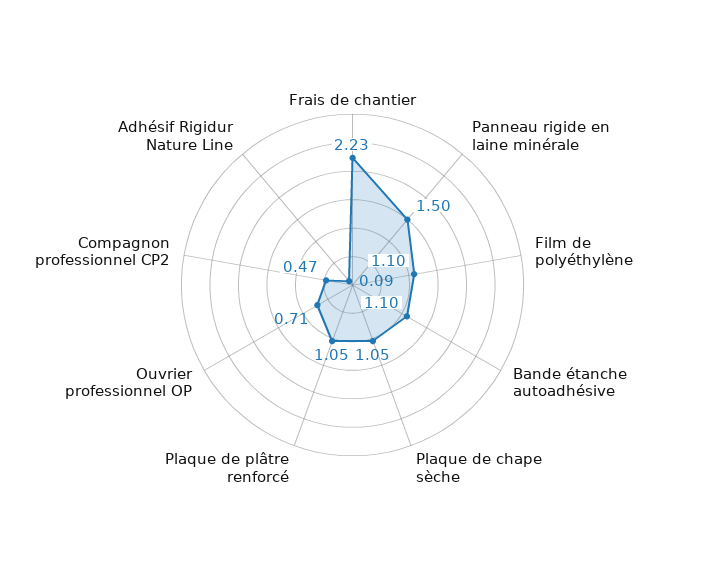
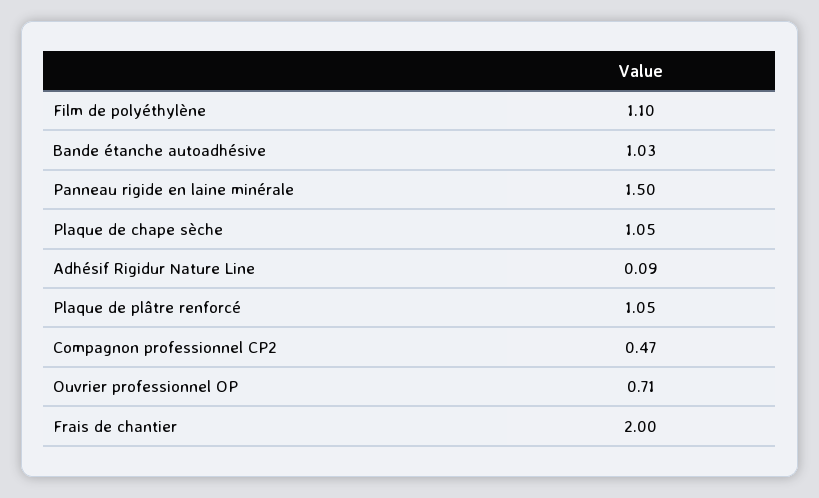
  {
-   "Frais de chantier": 2.23,
+   "Frais de chantier": 2,
    "Panneau rigide en laine minérale": 1.5,
    "Film de polyéthylène": 1.1,
-   "Bande étanche autoadhésive": 1.1,
+   "Bande étanche autoadhésive": 1.03,
    "Plaque de chape sèche": 1.05,
    "Plaque de plâtre renforcé": 1.05,
    "Ouvrier professionnel OP": 0.71,
    "Compagnon professionnel CP2": 0.47,
    "Adhésif Rigidur Nature Line": 0.09
  }

